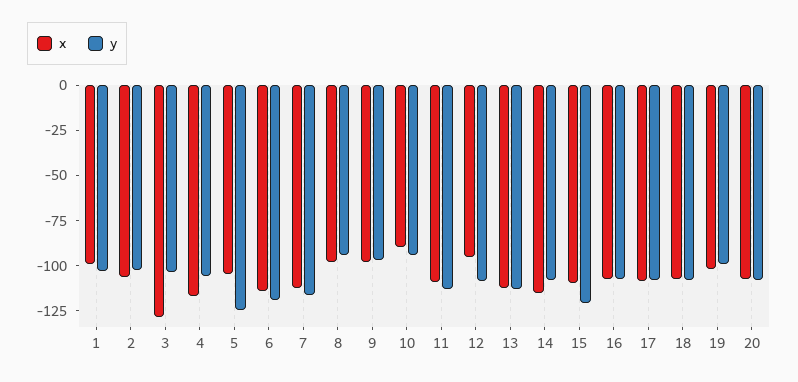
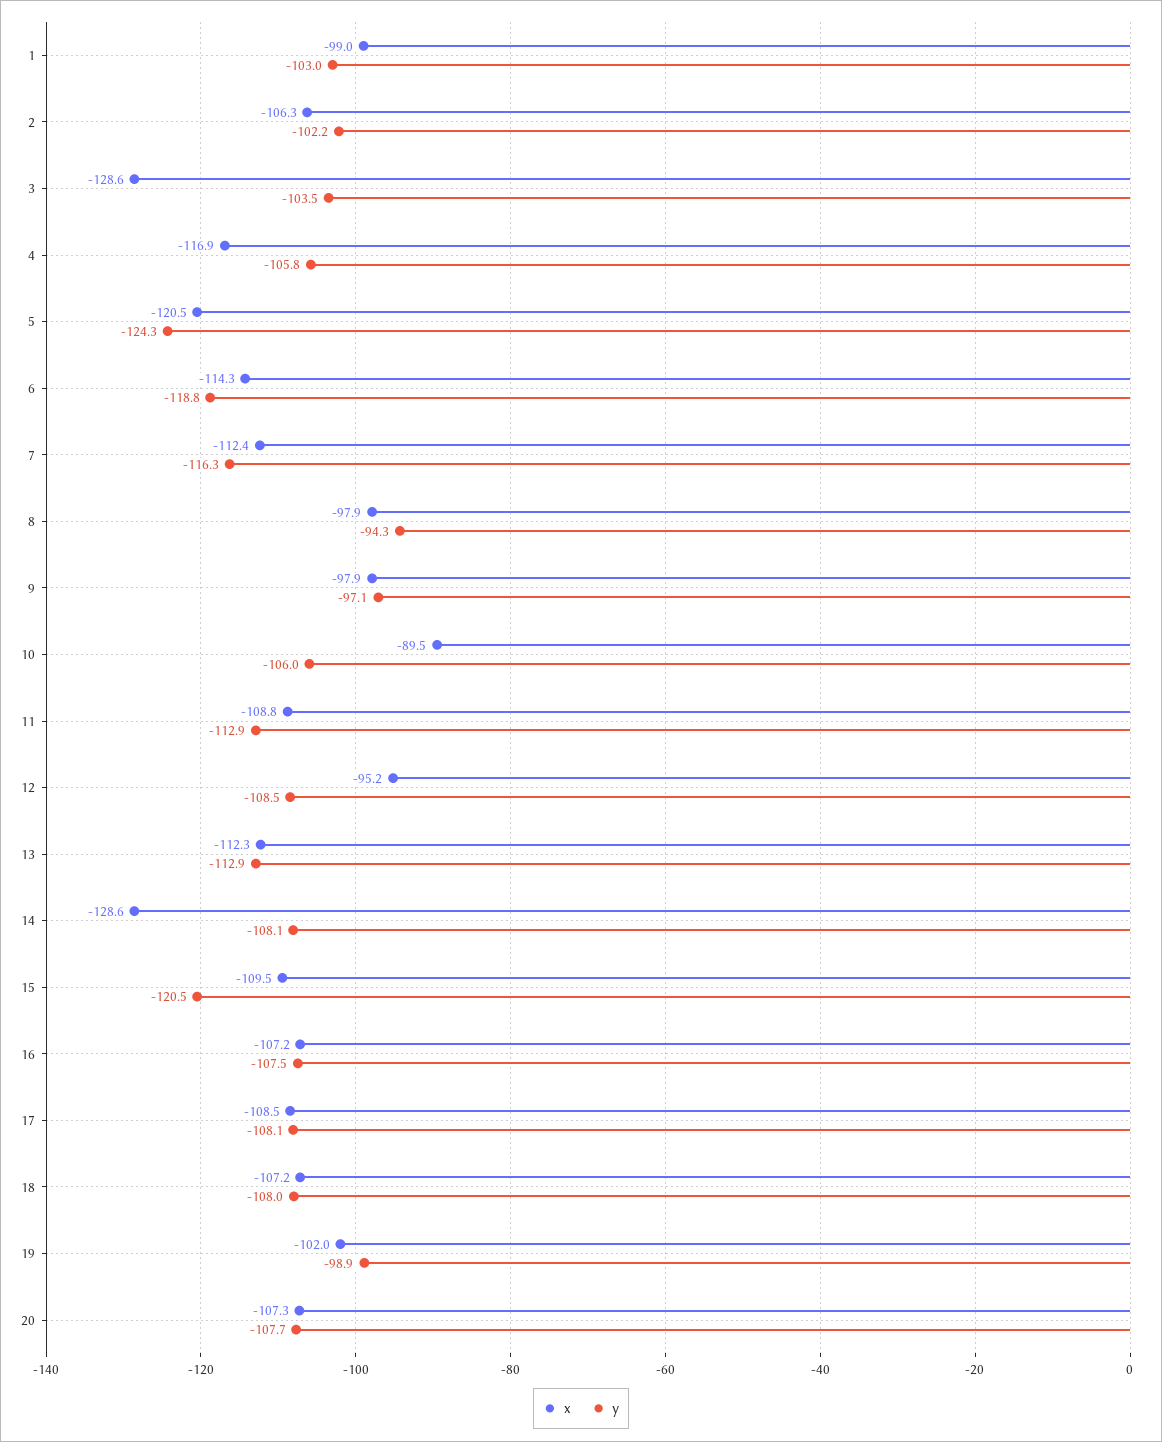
  {
    "x": {
      "1": -99,
      "2": -106.3,
      "3": -128.6,
      "4": -116.9,
-     "5": -105,
+     "5": -120.5,
      "6": -114.3,
      "7": -112.4,
      "8": -97.9,
      "9": -97.9,
      "10": -89.5,
      "11": -108.8,
      "12": -95.2,
      "13": -112.3,
-     "14": -115,
+     "14": -128.6,
      "15": -109.5,
      "16": -107.2,
      "17": -108.5,
      "18": -107.2,
      "19": -102,
      "20": -107.3
    },
    "y": {
      "1": -103,
      "2": -102.2,
      "3": -103.5,
      "4": -105.8,
      "5": -124.3,
      "6": -118.8,
      "7": -116.3,
      "8": -94.3,
      "9": -97.1,
-     "10": -95,
+     "10": -106,
      "11": -112.9,
      "12": -108.5,
      "13": -112.9,
      "14": -108.1,
      "15": -120.5,
      "16": -107.5,
      "17": -108.1,
      "18": -108,
      "19": -98.9,
      "20": -107.7
    }
  }

